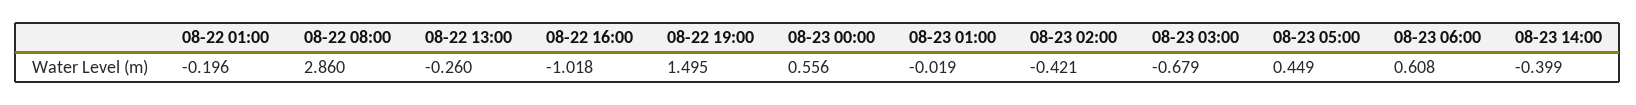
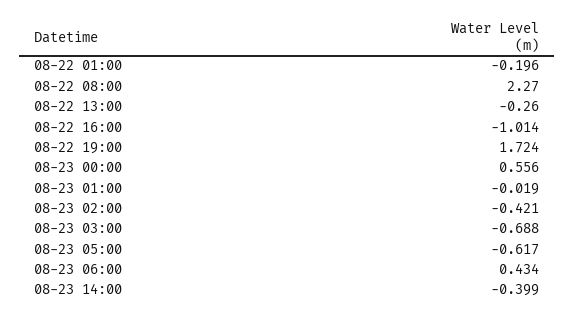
  {
    "08-22 01:00": -0.196,
-   "08-22 08:00": 2.86,
+   "08-22 08:00": 2.27,
    "08-22 13:00": -0.26,
-   "08-22 16:00": -1.018,
+   "08-22 16:00": -1.014,
-   "08-22 19:00": 1.495,
+   "08-22 19:00": 1.724,
    "08-23 00:00": 0.556,
    "08-23 01:00": -0.019,
    "08-23 02:00": -0.421,
-   "08-23 03:00": -0.679,
+   "08-23 03:00": -0.688,
-   "08-23 05:00": 0.449,
+   "08-23 05:00": -0.617,
-   "08-23 06:00": 0.608,
+   "08-23 06:00": 0.434,
    "08-23 14:00": -0.399
  }

